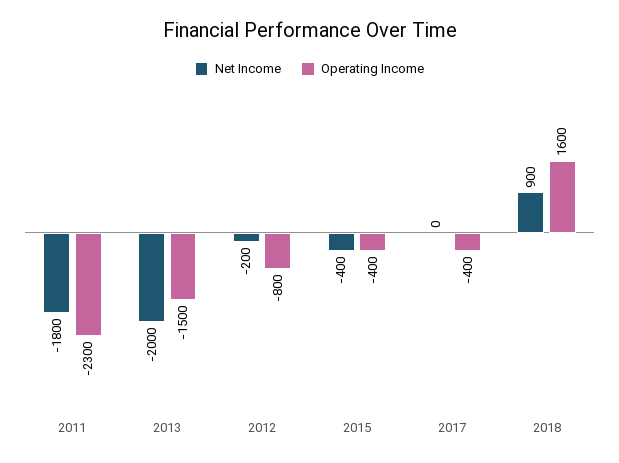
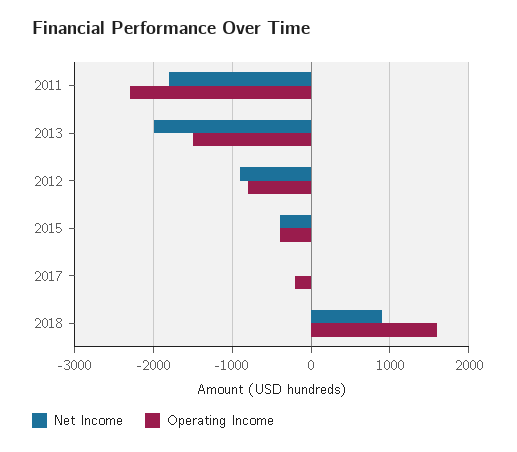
  {
    "Net Income": {
      "2011": -1800,
      "2013": -2000,
-     "2012": -200,
+     "2012": -900,
      "2015": -400,
      "2017": 0,
      "2018": 900
    },
    "Operating Income": {
      "2011": -2300,
      "2013": -1500,
      "2012": -800,
      "2015": -400,
-     "2017": -400,
+     "2017": -200,
      "2018": 1600
    }
  }

